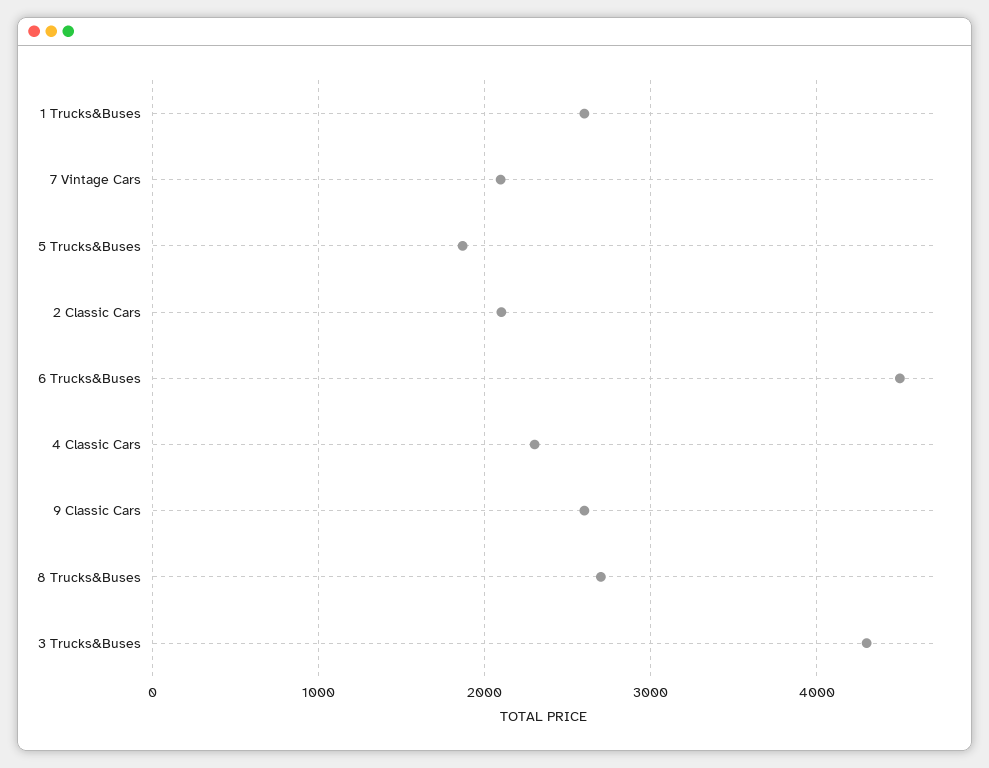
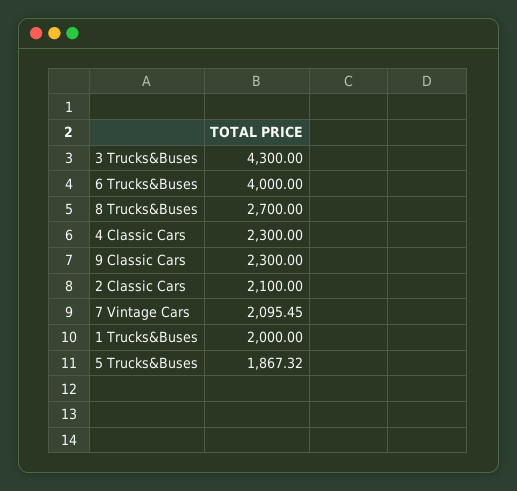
  {
-   "1 Trucks&Buses": 2600,
+   "1 Trucks&Buses": 2000,
    "7 Vintage Cars": 2095.45,
    "5 Trucks&Buses": 1867.32,
    "2 Classic Cars": 2100,
-   "6 Trucks&Buses": 4500,
+   "6 Trucks&Buses": 4000,
    "4 Classic Cars": 2300,
-   "9 Classic Cars": 2600,
+   "9 Classic Cars": 2300,
    "8 Trucks&Buses": 2700,
    "3 Trucks&Buses": 4300
  }

